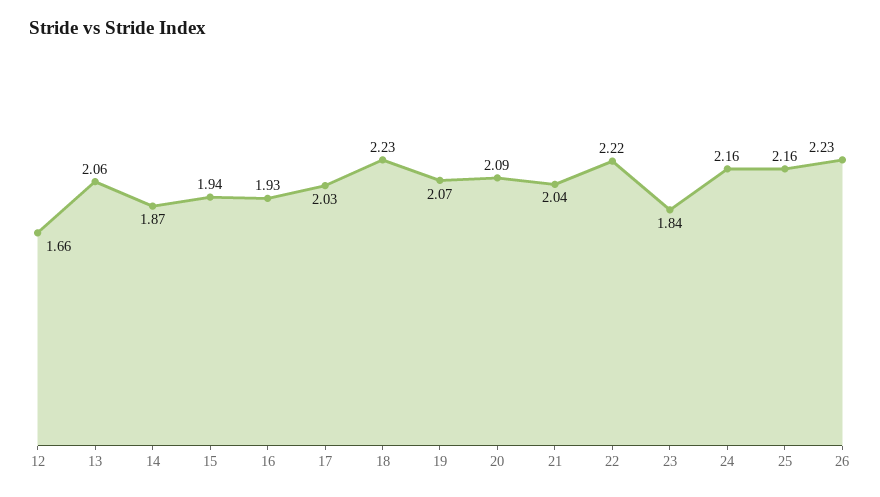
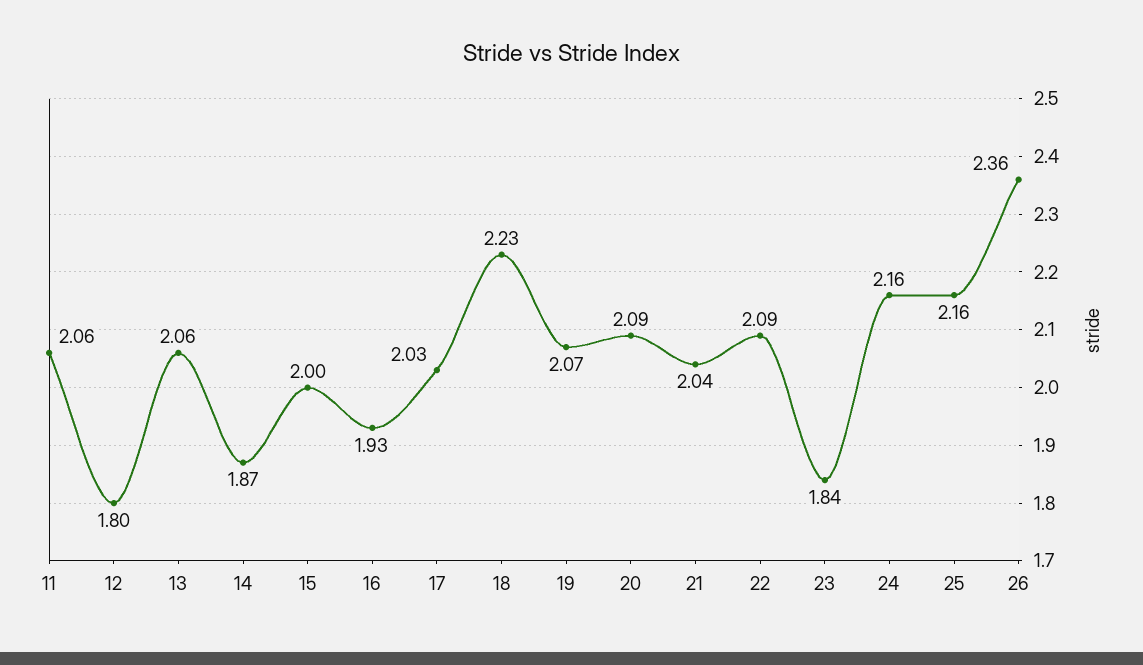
  {
-   "12": 1.66,
+   "12": 1.8,
    "13": 2.06,
    "14": 1.87,
-   "15": 1.94,
+   "15": 2,
    "16": 1.93,
    "17": 2.03,
    "18": 2.23,
    "19": 2.07,
    "20": 2.09,
    "21": 2.04,
-   "22": 2.22,
+   "22": 2.09,
    "23": 1.84,
    "24": 2.16,
    "25": 2.16,
-   "26": 2.23
+   "26": 2.36,
+   "11": 2.06
  }

